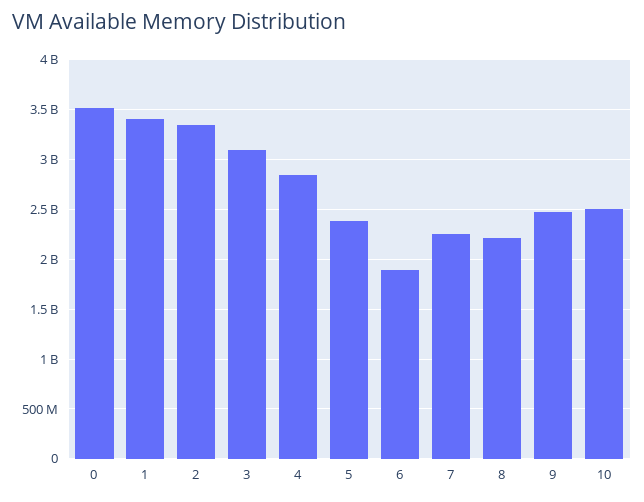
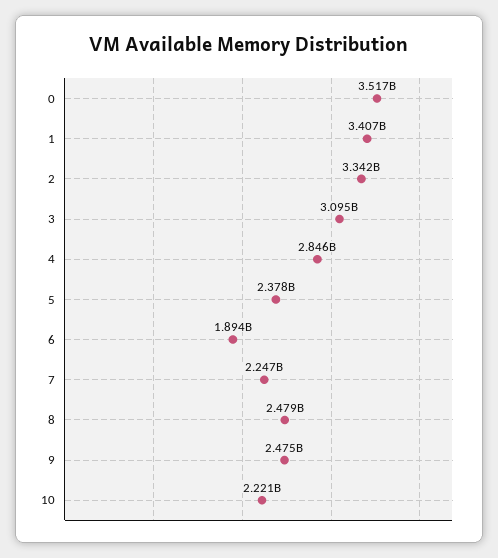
  {
    "0": 3517000000,
    "1": 3407000000,
    "2": 3342000000,
    "3": 3095000000,
    "4": 2846000000,
    "5": 2378000000,
    "6": 1894000000,
    "7": 2247000000,
-   "8": 2200000000,
+   "8": 2479000000,
    "9": 2475000000,
-   "10": 2500000000
+   "10": 2221000000
  }

